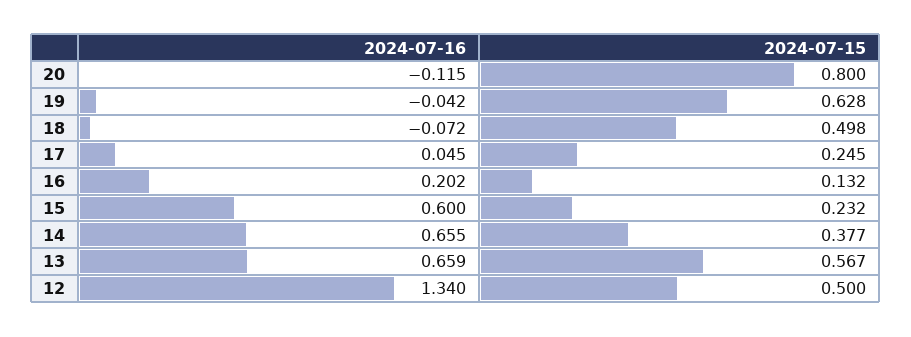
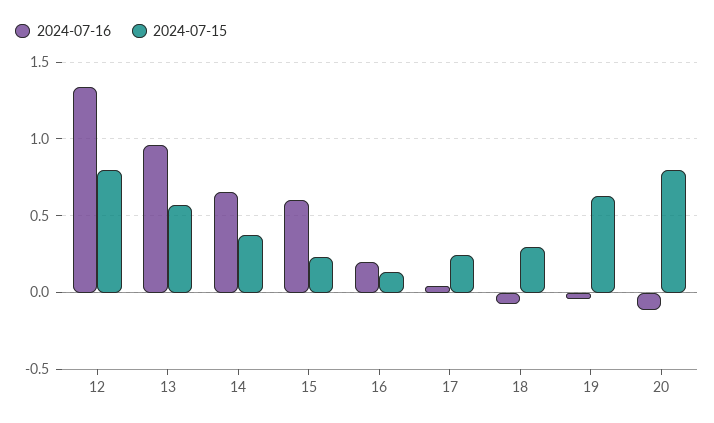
  {
    "2024-07-16": {
      "20": -0.115,
      "19": -0.042,
      "18": -0.072,
      "17": 0.045,
      "16": 0.202,
      "15": 0.6,
      "14": 0.655,
-     "13": 0.659,
+     "13": 0.95,
      "12": 1.34
    },
    "2024-07-15": {
      "20": 0.8,
      "19": 0.628,
-     "18": 0.498,
+     "18": 0.3,
      "17": 0.245,
      "16": 0.132,
      "15": 0.232,
      "14": 0.377,
      "13": 0.567,
-     "12": 0.5
+     "12": 0.8
    }
  }

